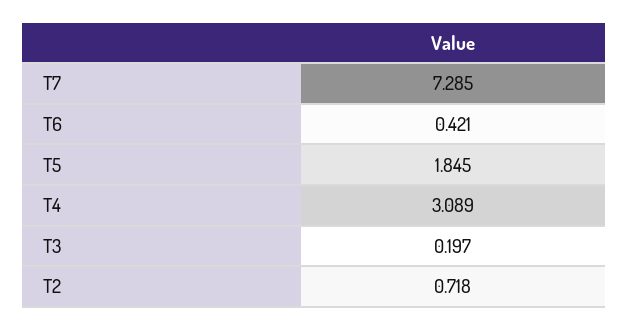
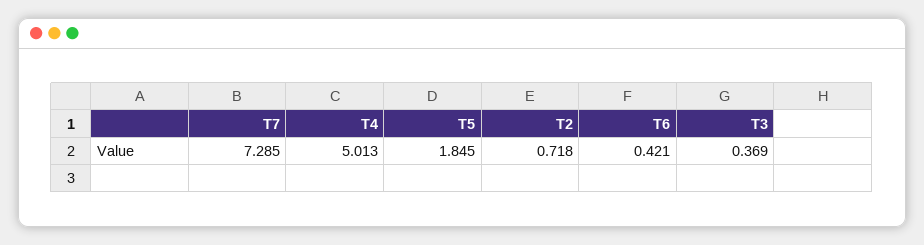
  {
    "T7": 7.285,
    "T6": 0.421,
    "T5": 1.845,
-   "T4": 3.089,
+   "T4": 5.013,
-   "T3": 0.197,
+   "T3": 0.369,
    "T2": 0.718
  }

